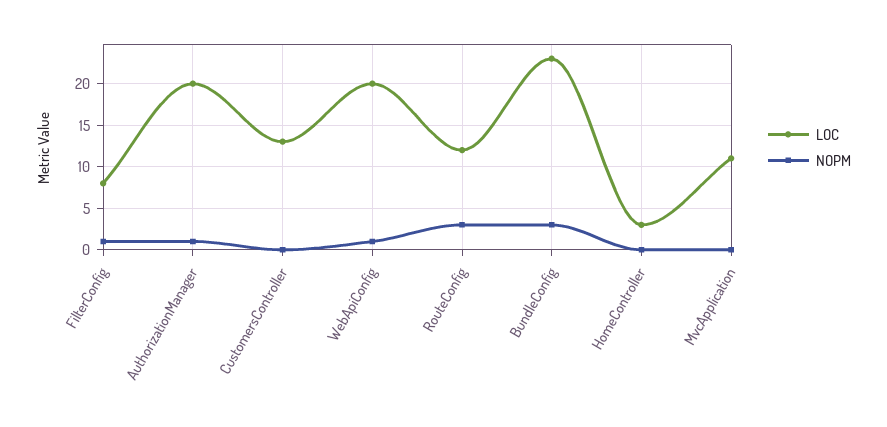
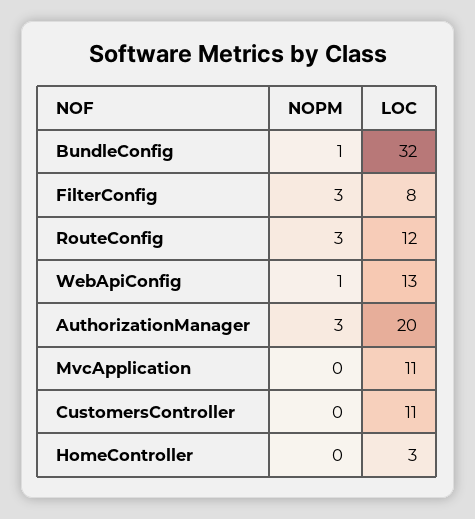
  {
    "LOC": {
      "FilterConfig": 8,
      "AuthorizationManager": 20,
-     "CustomersController": 13,
+     "CustomersController": 11,
-     "WebApiConfig": 20,
+     "WebApiConfig": 13,
      "RouteConfig": 12,
-     "BundleConfig": 23,
+     "BundleConfig": 32,
      "HomeController": 3,
      "MvcApplication": 11
    },
    "NOPM": {
-     "FilterConfig": 1,
+     "FilterConfig": 3,
-     "AuthorizationManager": 1,
+     "AuthorizationManager": 3,
      "CustomersController": 0,
      "WebApiConfig": 1,
      "RouteConfig": 3,
-     "BundleConfig": 3,
+     "BundleConfig": 1,
      "HomeController": 0,
      "MvcApplication": 0
    }
  }

